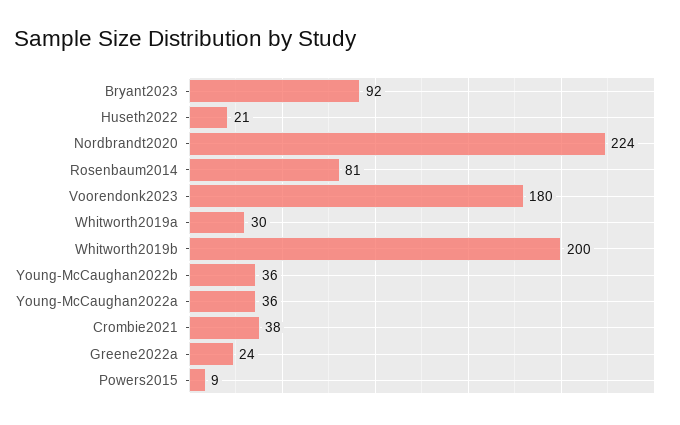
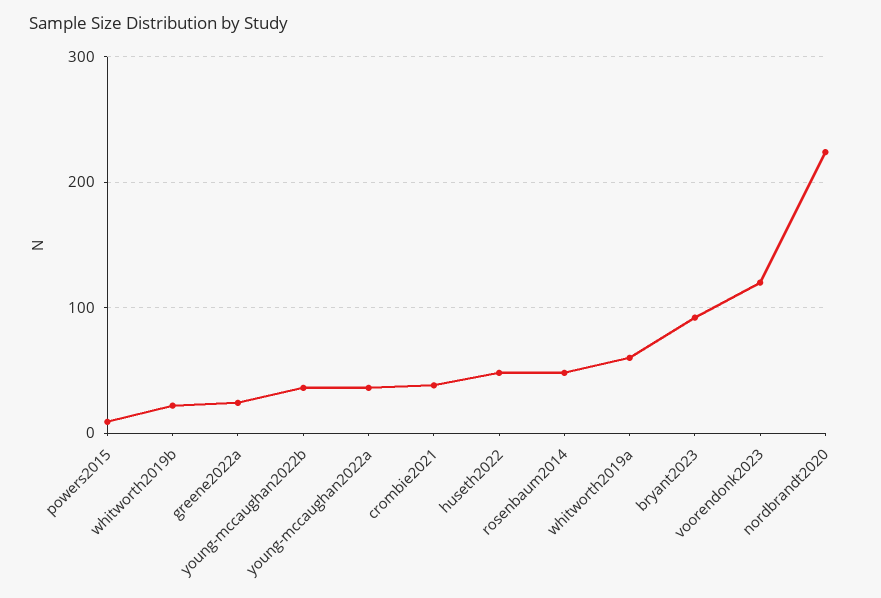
  {
    "Bryant2023": 92,
-   "Huseth2022": 21,
+   "Huseth2022": 50,
    "Nordbrandt2020": 224,
-   "Rosenbaum2014": 81,
+   "Rosenbaum2014": 50,
-   "Voorendonk2023": 180,
+   "Voorendonk2023": 120,
-   "Whitworth2019a": 30,
+   "Whitworth2019a": 60,
-   "Whitworth2019b": 200,
+   "Whitworth2019b": 20,
    "Young-McCaughan2022b": 36,
    "Young-McCaughan2022a": 36,
    "Crombie2021": 38,
    "Greene2022a": 24,
    "Powers2015": 9
  }

